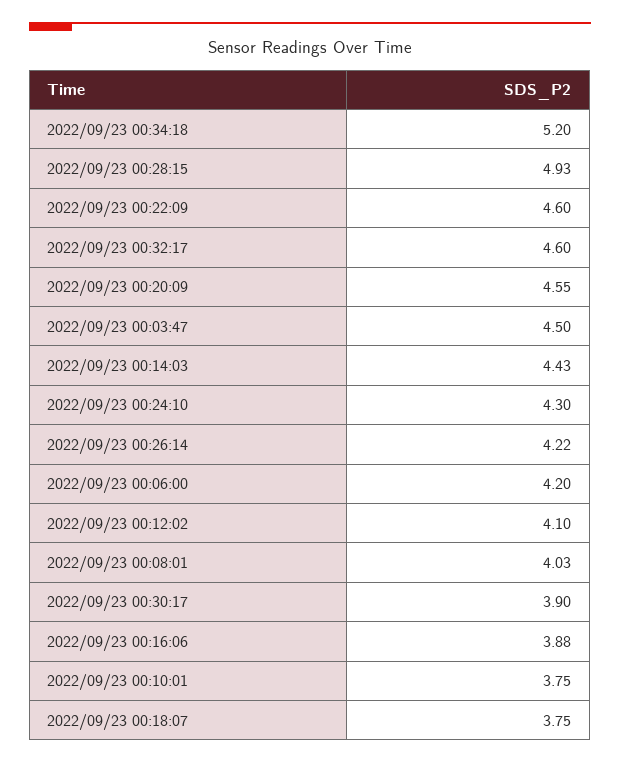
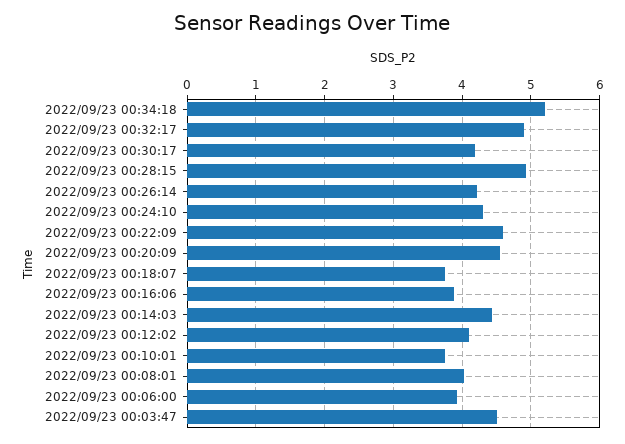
  {
    "2022/09/23 00:34:18": 5.2,
    "2022/09/23 00:28:15": 4.93,
    "2022/09/23 00:22:09": 4.6,
-   "2022/09/23 00:32:17": 4.6,
+   "2022/09/23 00:32:17": 4.9,
    "2022/09/23 00:20:09": 4.55,
    "2022/09/23 00:03:47": 4.5,
    "2022/09/23 00:14:03": 4.43,
    "2022/09/23 00:24:10": 4.3,
    "2022/09/23 00:26:14": 4.22,
-   "2022/09/23 00:06:00": 4.2,
+   "2022/09/23 00:06:00": 3.9,
    "2022/09/23 00:12:02": 4.1,
    "2022/09/23 00:08:01": 4.03,
-   "2022/09/23 00:30:17": 3.9,
+   "2022/09/23 00:30:17": 4.2,
    "2022/09/23 00:16:06": 3.88,
    "2022/09/23 00:10:01": 3.75,
    "2022/09/23 00:18:07": 3.75
  }

